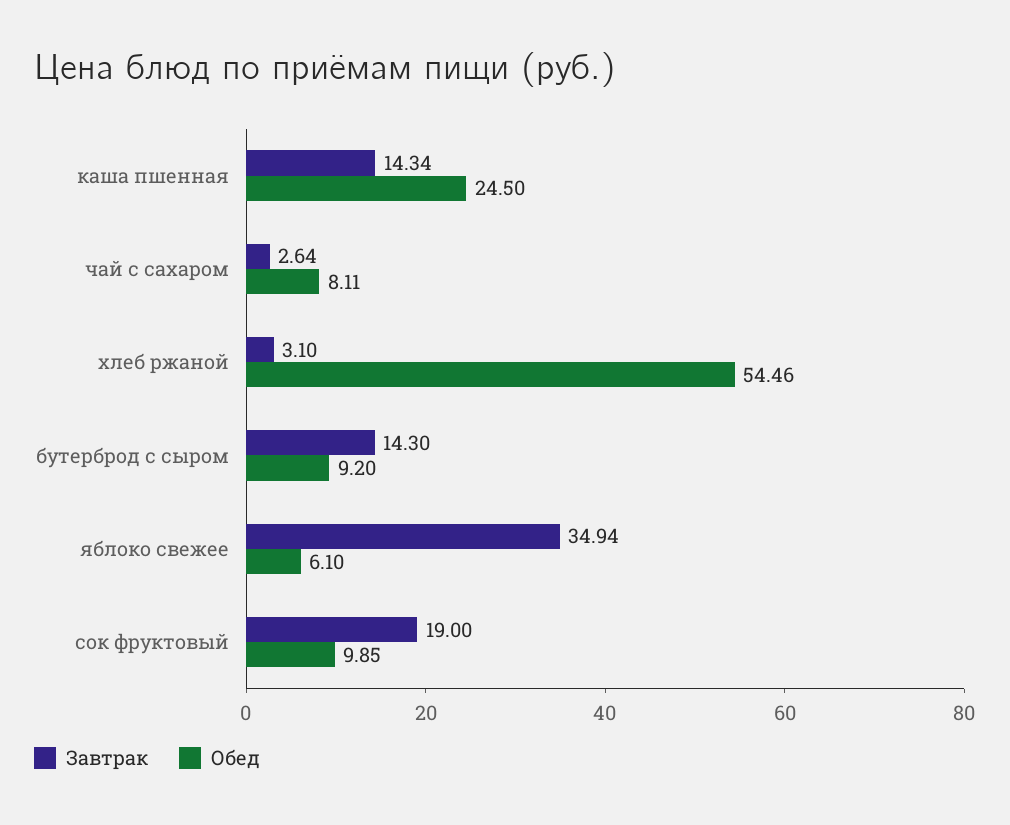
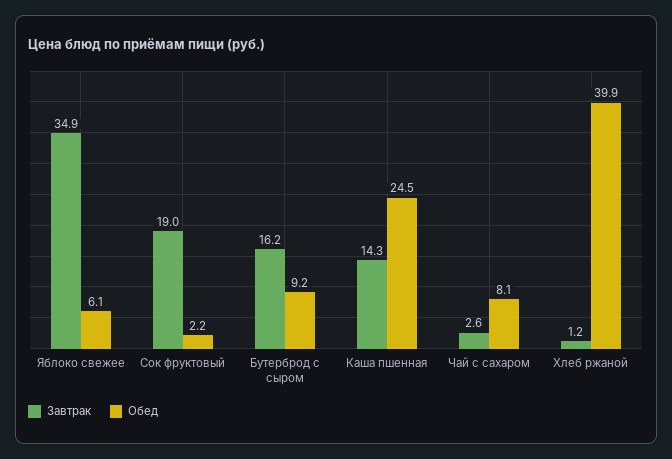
  {
    "Завтрак": {
      "каша пшенная": 14.34,
      "чай с сахаром": 2.64,
-     "хлеб ржаной": 3.1,
+     "хлеб ржаной": 1.2,
-     "бутерброд с сыром": 14.3,
+     "бутерброд с сыром": 16.2,
      "яблоко свежее": 34.94,
      "сок фруктовый": 19
    },
    "Обед": {
      "каша пшенная": 24.5,
      "чай с сахаром": 8.11,
-     "хлеб ржаной": 54.46,
+     "хлеб ржаной": 39.9,
      "бутерброд с сыром": 9.2,
      "яблоко свежее": 6.1,
-     "сок фруктовый": 9.85
+     "сок фруктовый": 2.2
    }
  }

